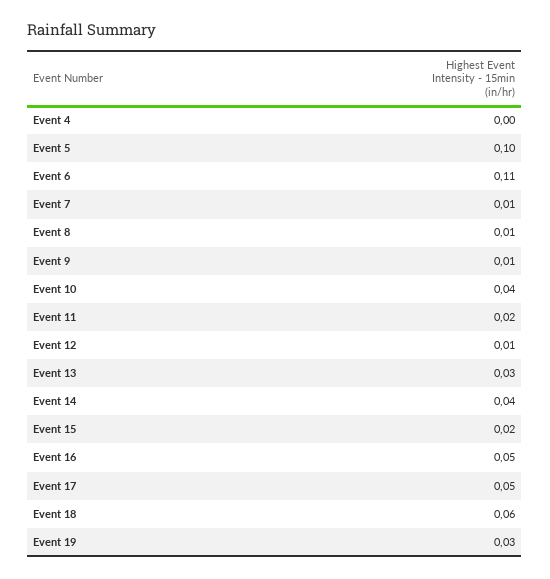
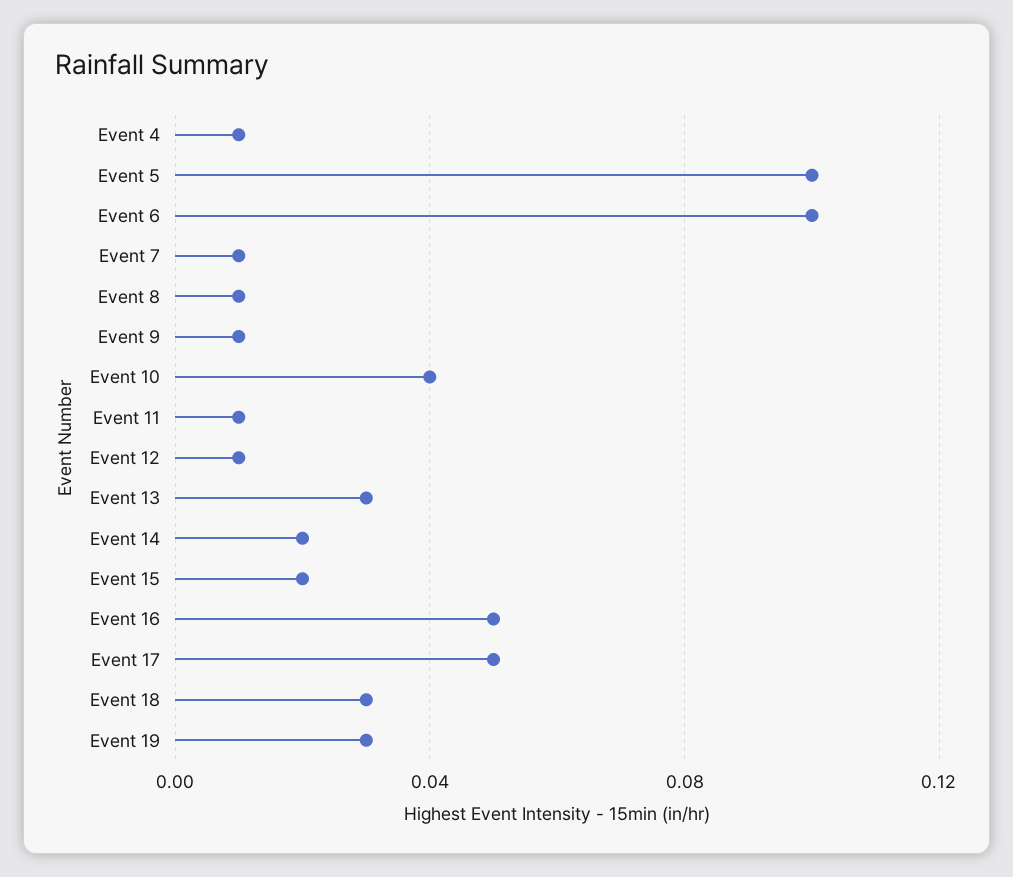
  {
-   "Event 4": 0,
+   "Event 4": 0.01,
    "Event 5": 0.1,
-   "Event 6": 0.11,
+   "Event 6": 0.1,
    "Event 7": 0.01,
    "Event 8": 0.01,
    "Event 9": 0.01,
    "Event 10": 0.04,
-   "Event 11": 0.02,
+   "Event 11": 0.01,
    "Event 12": 0.01,
    "Event 13": 0.03,
-   "Event 14": 0.04,
+   "Event 14": 0.02,
    "Event 15": 0.02,
    "Event 16": 0.05,
    "Event 17": 0.05,
-   "Event 18": 0.06,
+   "Event 18": 0.03,
    "Event 19": 0.03
  }

